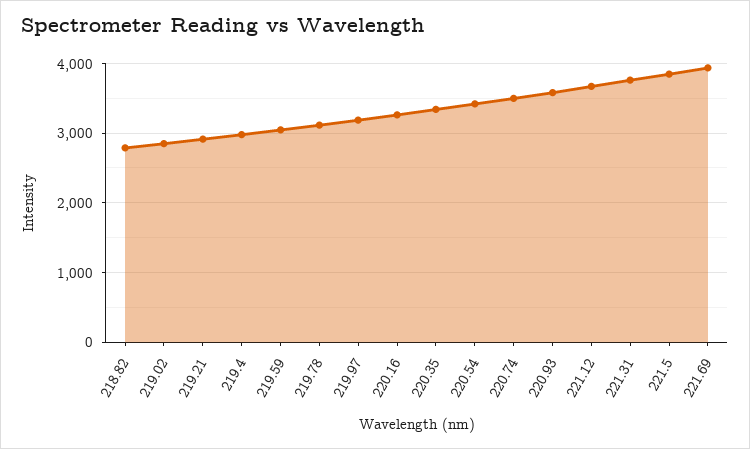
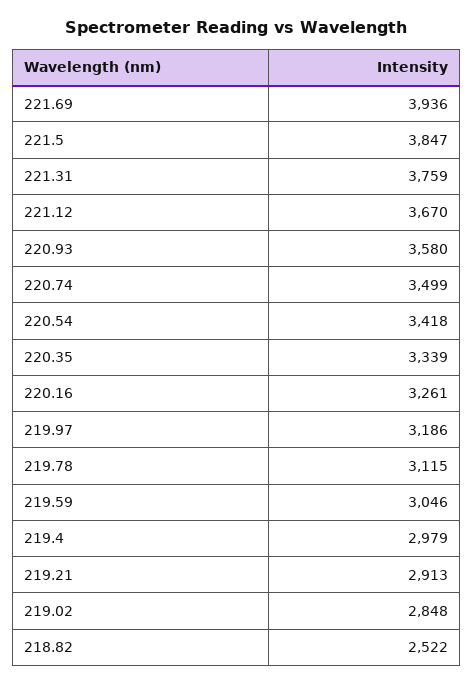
  {
-   "218.82": 2800,
+   "218.82": 2522,
    "219.02": 2848,
    "219.21": 2913,
    "219.4": 2979,
    "219.59": 3046,
    "219.78": 3115,
    "219.97": 3186,
    "220.16": 3261,
    "220.35": 3339,
    "220.54": 3418,
    "220.74": 3499,
    "220.93": 3580,
    "221.12": 3670,
    "221.31": 3759,
    "221.5": 3847,
    "221.69": 3936
  }

